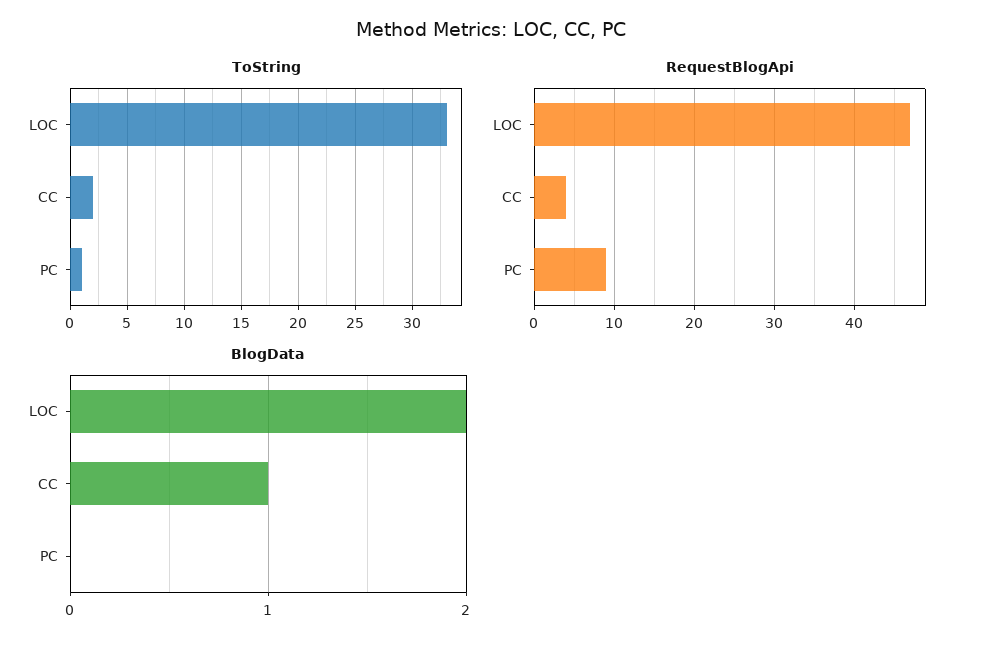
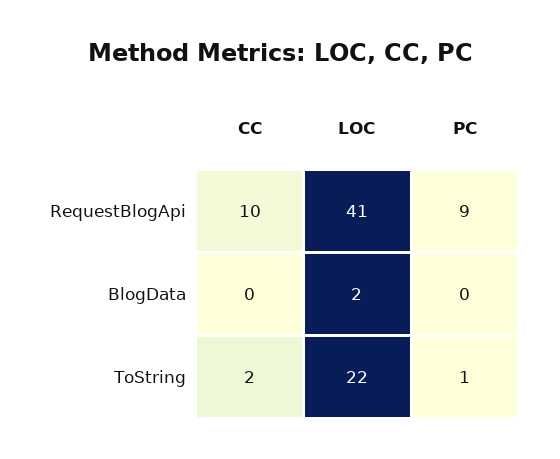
  {
    "ToString": {
-     "LOC": 33,
+     "LOC": 22,
      "CC": 2,
      "PC": 1
    },
    "RequestBlogApi": {
-     "LOC": 47,
+     "LOC": 41,
-     "CC": 4,
+     "CC": 10,
      "PC": 9
    },
    "BlogData": {
      "LOC": 2,
-     "CC": 1,
+     "CC": 0,
      "PC": 0
    }
  }

